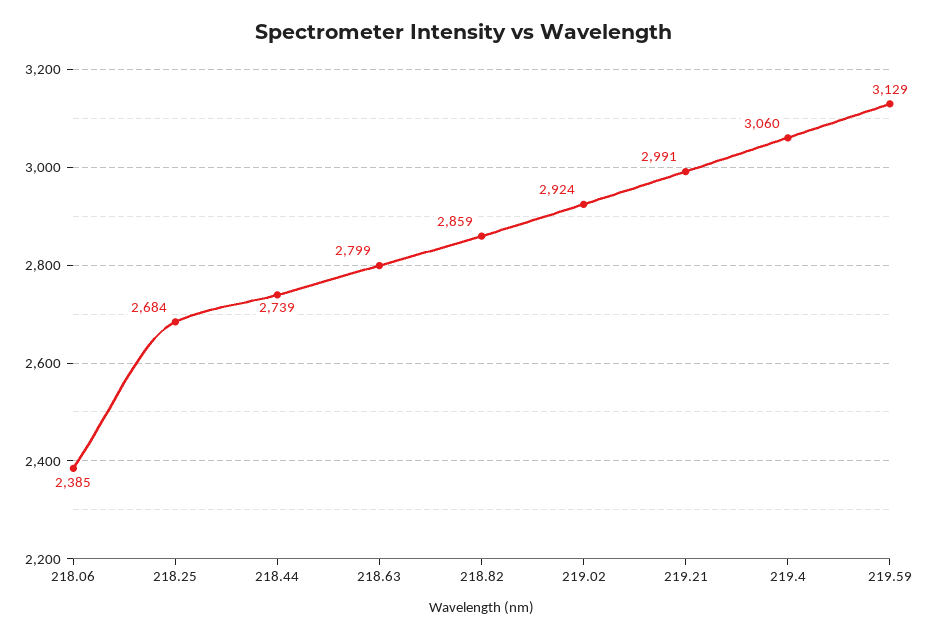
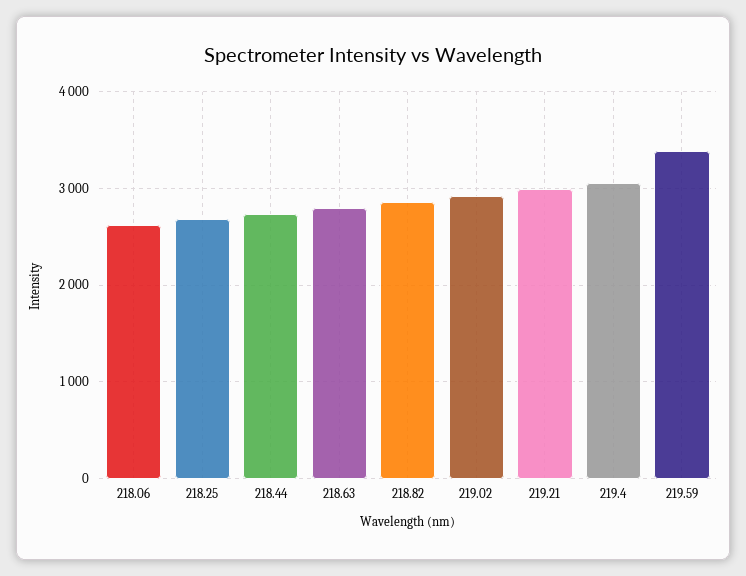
  {
-   "218.06": 2385,
+   "218.06": 2600,
    "218.25": 2684,
    "218.44": 2739,
    "218.63": 2799,
    "218.82": 2859,
    "219.02": 2924,
    "219.21": 2991,
    "219.4": 3060,
-   "219.59": 3129
+   "219.59": 3400
  }

